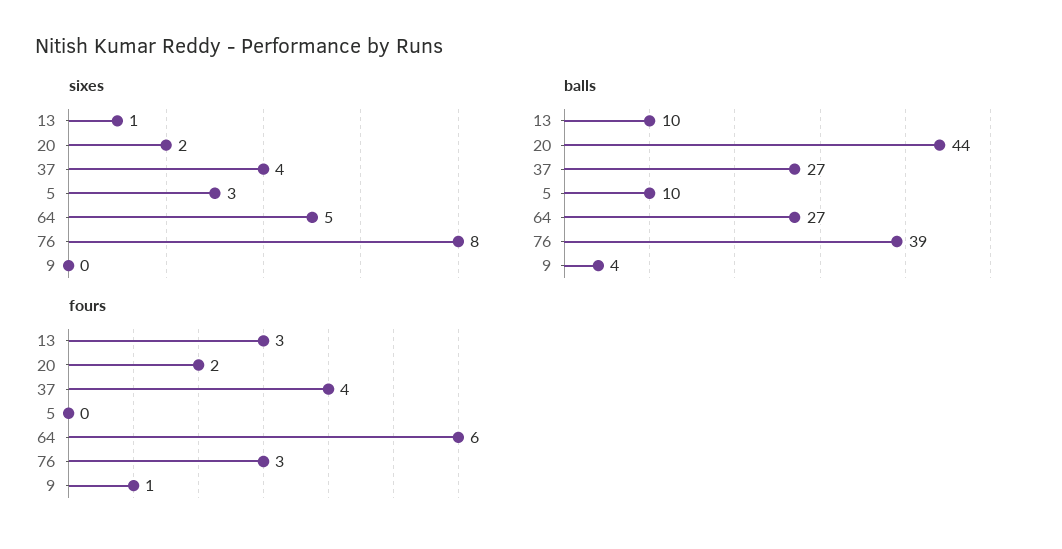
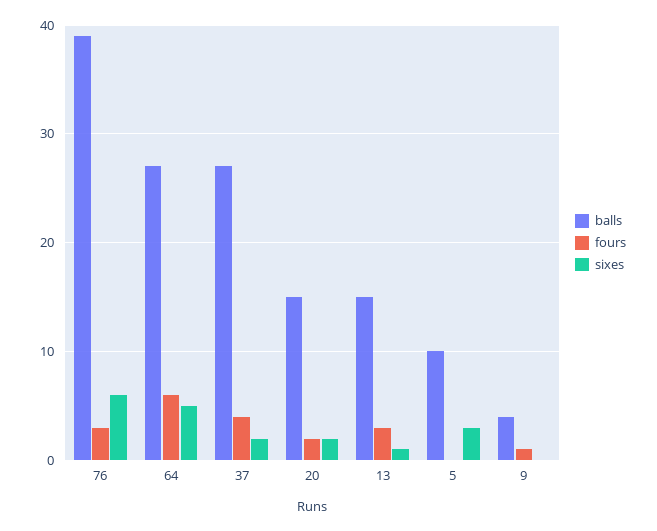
  {
    "sixes": {
      "13": 1,
      "20": 2,
-     "37": 4,
+     "37": 2,
      "5": 3,
      "64": 5,
-     "76": 8,
+     "76": 6,
      "9": 0
    },
    "balls": {
-     "13": 10,
+     "13": 15,
-     "20": 44,
+     "20": 15,
      "37": 27,
      "5": 10,
      "64": 27,
      "76": 39,
      "9": 4
    },
    "fours": {
      "13": 3,
      "20": 2,
      "37": 4,
      "5": 0,
      "64": 6,
      "76": 3,
      "9": 1
    }
  }

